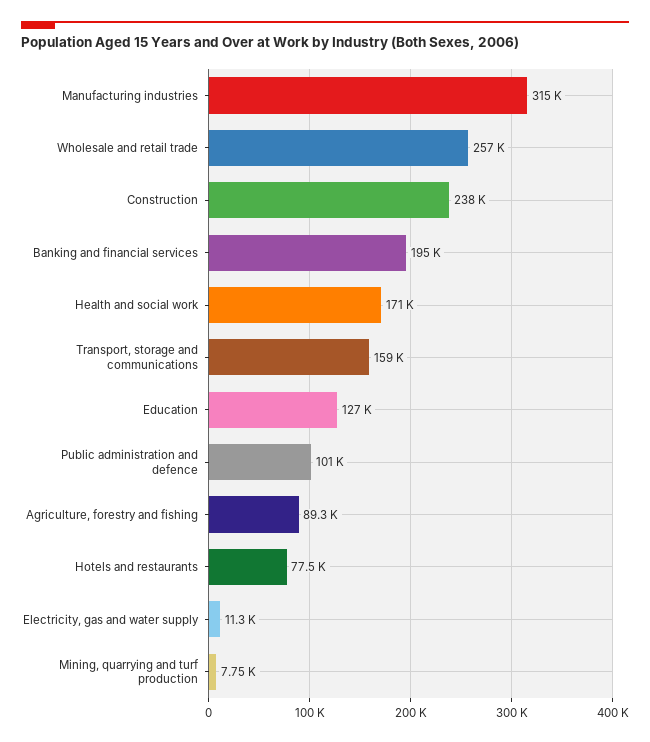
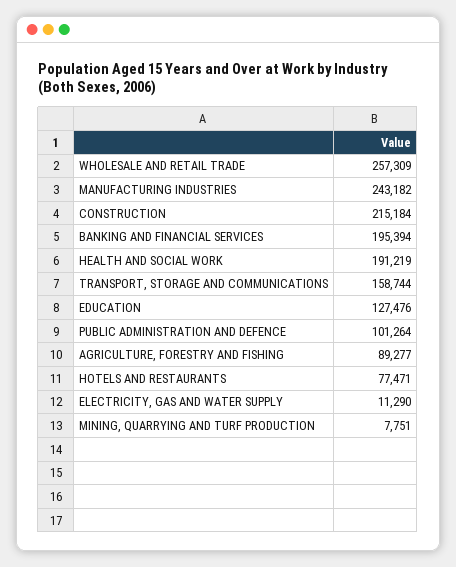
  {
-   "Manufacturing industries": 315000,
+   "Manufacturing industries": 243182,
    "Wholesale and retail trade": 257309,
-   "Construction": 238000,
+   "Construction": 215184,
    "Banking and financial services": 195394,
-   "Health and social work": 171000,
+   "Health and social work": 191219,
    "Transport, storage and communications": 158744,
    "Education": 127476,
    "Public administration and defence": 101264,
    "Agriculture, forestry and fishing": 89277,
    "Hotels and restaurants": 77471,
    "Electricity, gas and water supply": 11290,
    "Mining, quarrying and turf production": 7751
  }

